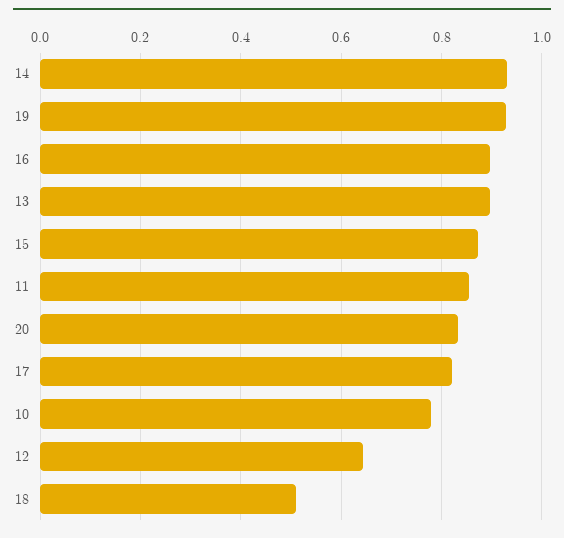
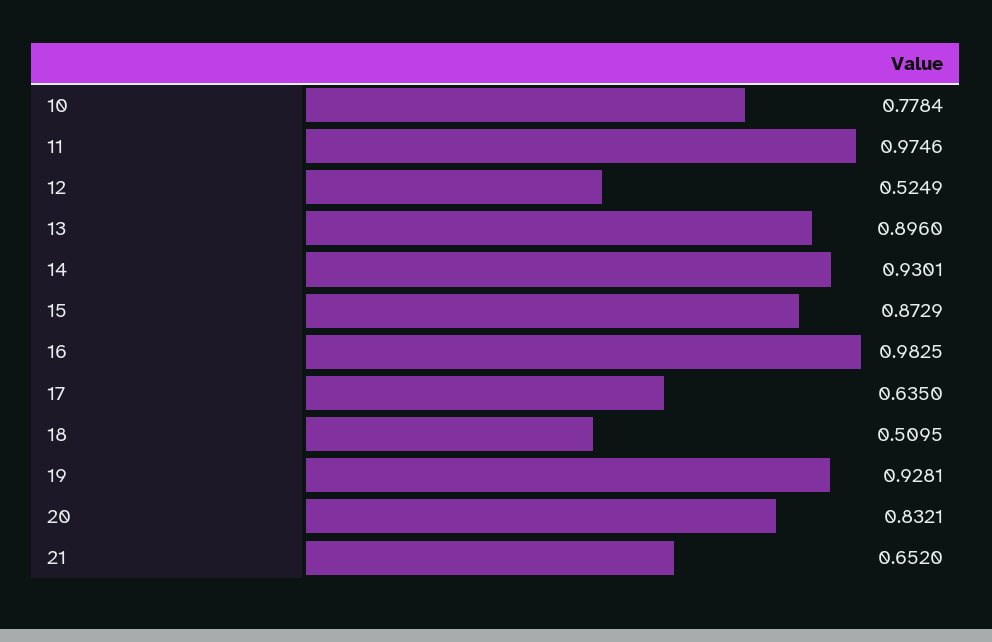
  {
    "14": 0.9301,
    "19": 0.9281,
-   "16": 0.9,
+   "16": 0.9825,
    "13": 0.896,
    "15": 0.8729,
-   "11": 0.86,
+   "11": 0.9746,
    "20": 0.8321,
-   "17": 0.82,
+   "17": 0.635,
    "10": 0.7784,
-   "12": 0.64,
+   "12": 0.5249,
-   "18": 0.5095
+   "18": 0.5095,
+   "21": 0.652
  }

